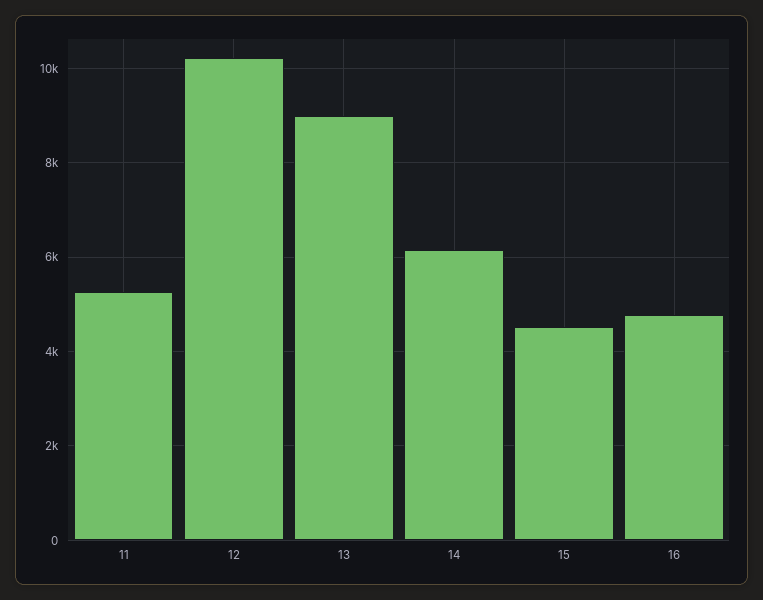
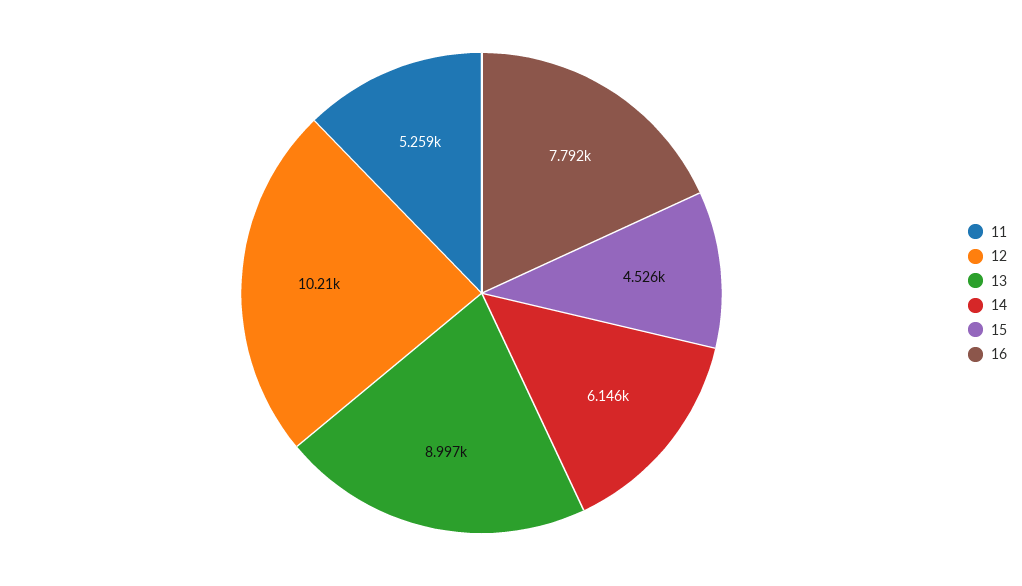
  {
    "11": 5259,
    "12": 10210,
    "13": 8997,
    "14": 6146,
    "15": 4526,
-   "16": 4800
+   "16": 7792
  }

